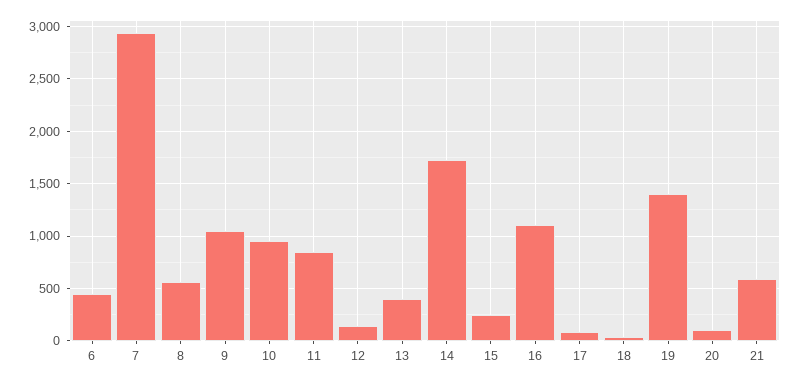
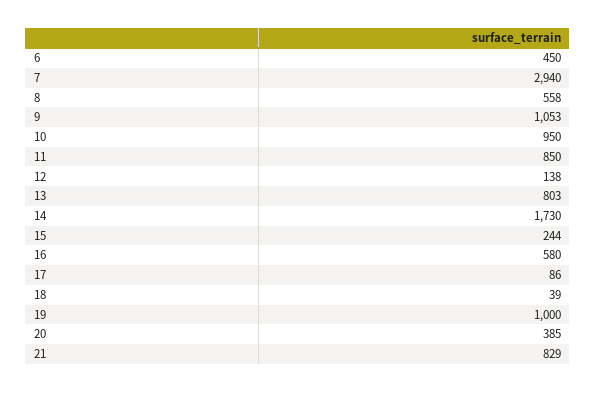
  {
    "6": 450,
    "7": 2940,
    "8": 558,
    "9": 1053,
    "10": 950,
    "11": 850,
    "12": 138,
-   "13": 400,
+   "13": 803,
    "14": 1730,
    "15": 244,
-   "16": 1100,
+   "16": 580,
    "17": 86,
    "18": 39,
-   "19": 1400,
+   "19": 1000,
-   "20": 100,
+   "20": 385,
-   "21": 600
+   "21": 829
  }

